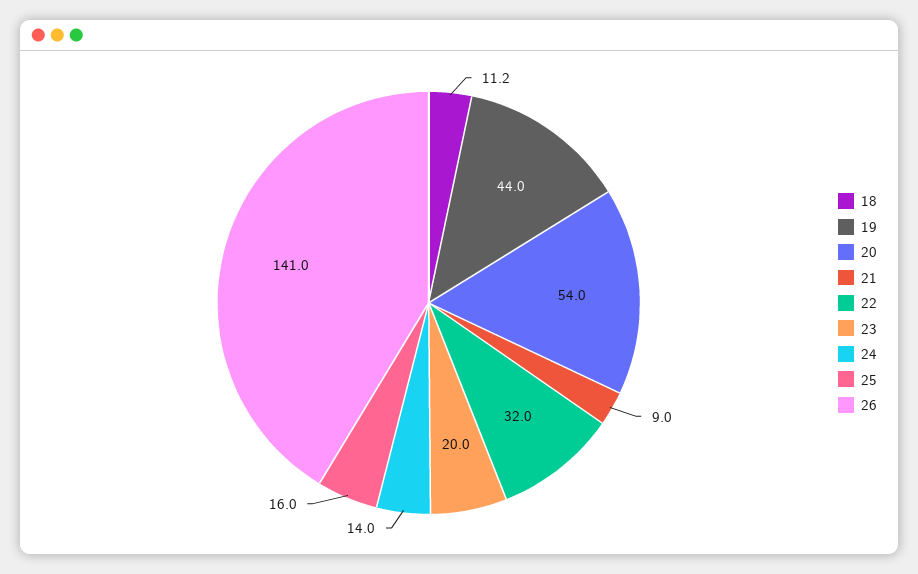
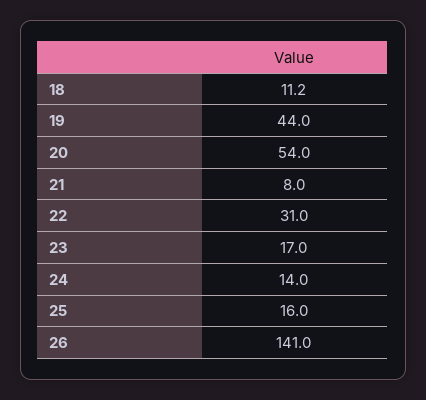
  {
    "18": 11.2,
    "19": 44,
    "20": 54,
-   "21": 9,
+   "21": 8,
-   "22": 32,
+   "22": 31,
-   "23": 20,
+   "23": 17,
    "24": 14,
    "25": 16,
    "26": 141
  }

